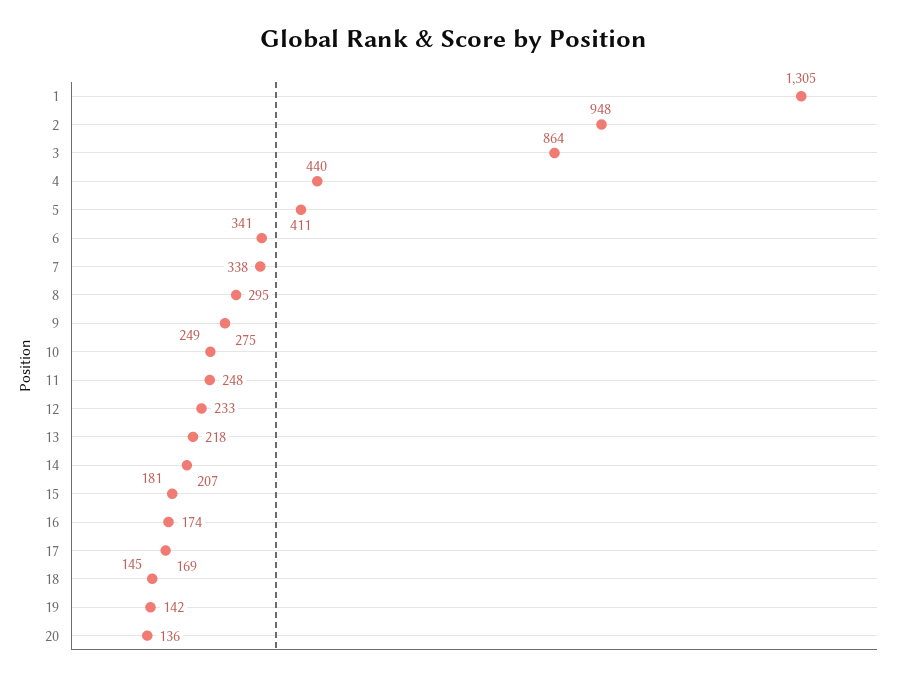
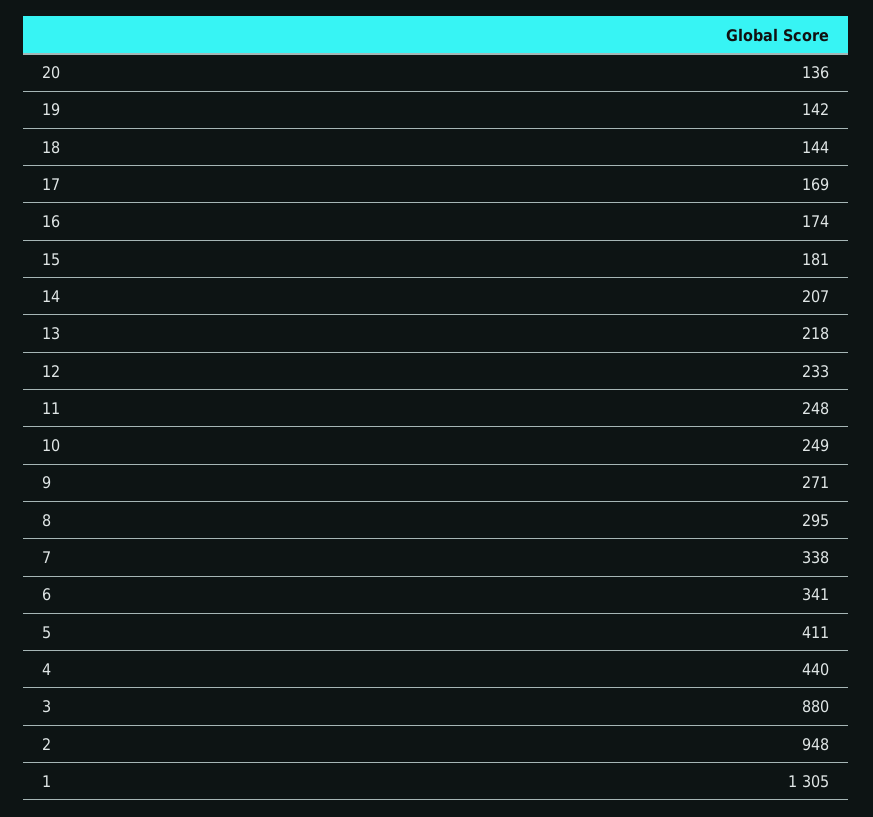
  {
    "1": 1305,
    "2": 948,
-   "3": 864,
+   "3": 880,
    "4": 440,
    "5": 411,
    "6": 341,
    "7": 338,
    "8": 295,
-   "9": 275,
+   "9": 271,
    "10": 249,
    "11": 248,
    "12": 233,
    "13": 218,
    "14": 207,
    "15": 181,
    "16": 174,
    "17": 169,
-   "18": 145,
+   "18": 144,
    "19": 142,
    "20": 136
  }

